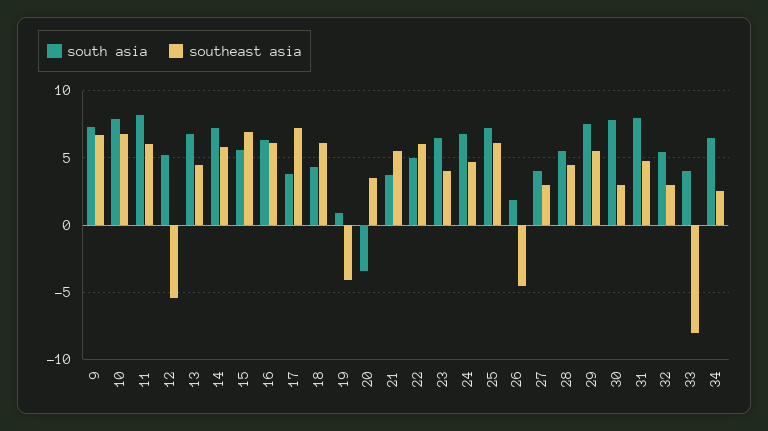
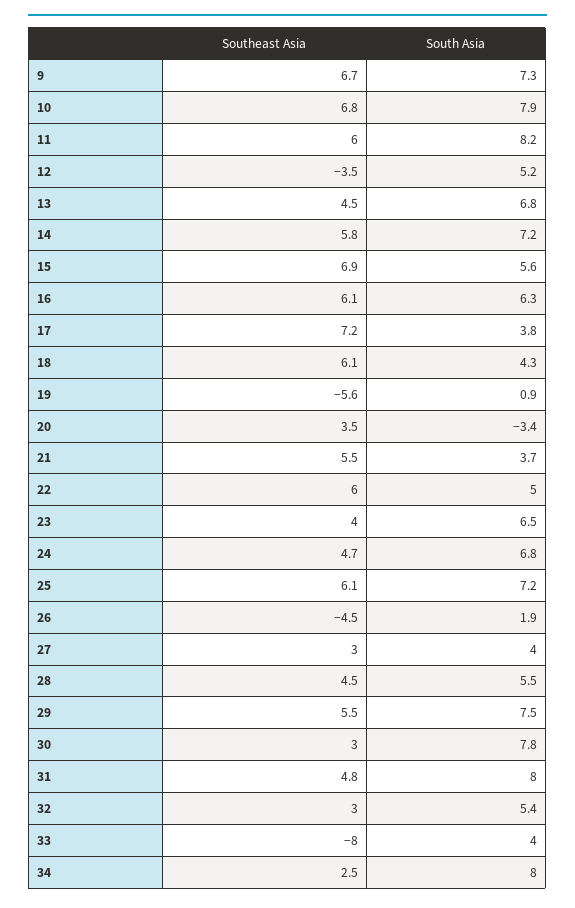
  {
    "south asia": {
      "9": 7.3,
      "10": 7.9,
      "11": 8.2,
      "12": 5.2,
      "13": 6.8,
      "14": 7.2,
      "15": 5.6,
      "16": 6.3,
      "17": 3.8,
      "18": 4.3,
      "19": 0.9,
      "20": -3.4,
      "21": 3.7,
      "22": 5,
      "23": 6.5,
      "24": 6.8,
      "25": 7.2,
      "26": 1.9,
      "27": 4,
      "28": 5.5,
      "29": 7.5,
      "30": 7.8,
      "31": 8,
      "32": 5.4,
      "33": 4,
-     "34": 6.5
+     "34": 8
    },
    "southeast asia": {
      "9": 6.7,
      "10": 6.8,
      "11": 6,
-     "12": -5.5,
+     "12": -3.5,
      "13": 4.5,
      "14": 5.8,
      "15": 6.9,
      "16": 6.1,
      "17": 7.2,
      "18": 6.1,
-     "19": -4,
+     "19": -5.6,
      "20": 3.5,
      "21": 5.5,
      "22": 6,
      "23": 4,
      "24": 4.7,
      "25": 6.1,
      "26": -4.5,
      "27": 3,
      "28": 4.5,
      "29": 5.5,
      "30": 3,
      "31": 4.8,
      "32": 3,
      "33": -8,
      "34": 2.5
    }
  }

